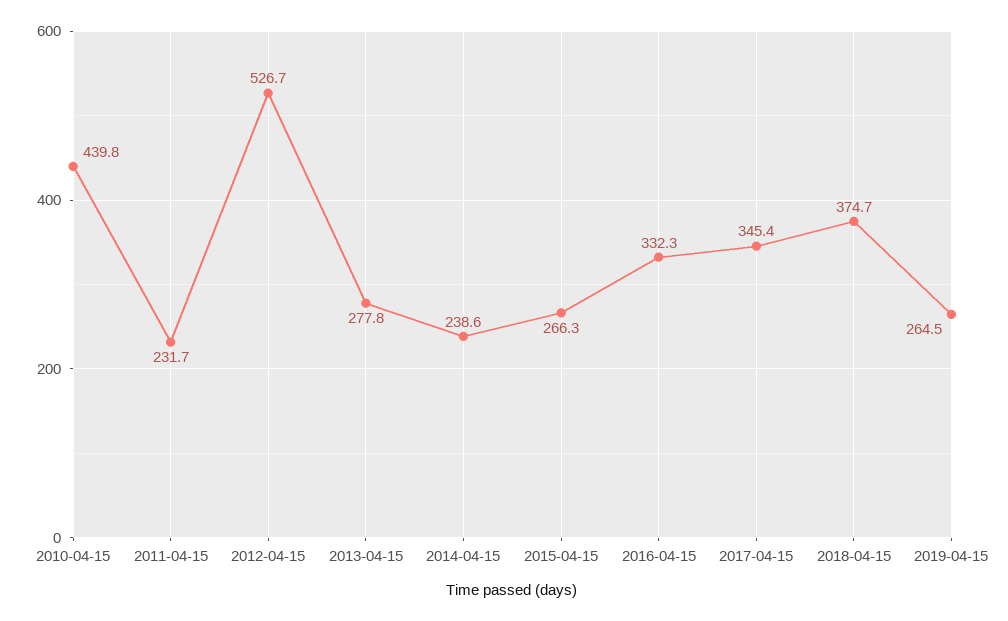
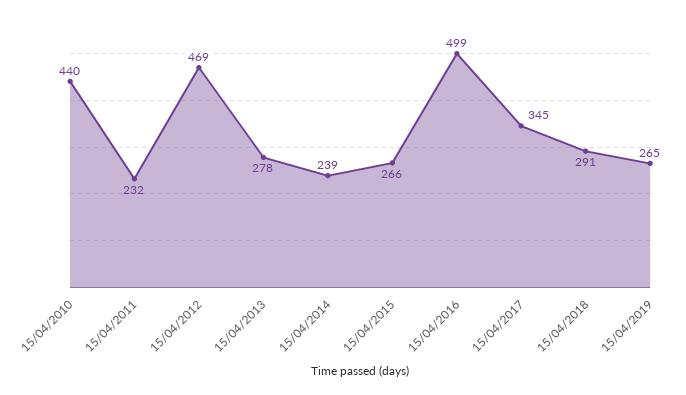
  {
    "2010-04-15": 439.8,
    "2011-04-15": 231.7,
-   "2012-04-15": 526.7,
+   "2012-04-15": 469,
    "2013-04-15": 277.8,
    "2014-04-15": 238.6,
    "2015-04-15": 266.3,
-   "2016-04-15": 332.3,
+   "2016-04-15": 499,
    "2017-04-15": 345.4,
-   "2018-04-15": 374.7,
+   "2018-04-15": 291,
    "2019-04-15": 264.5
  }

